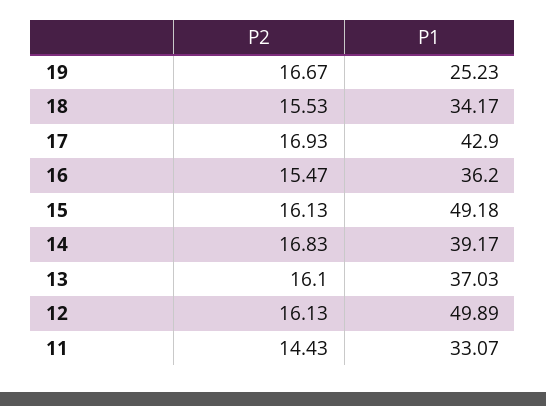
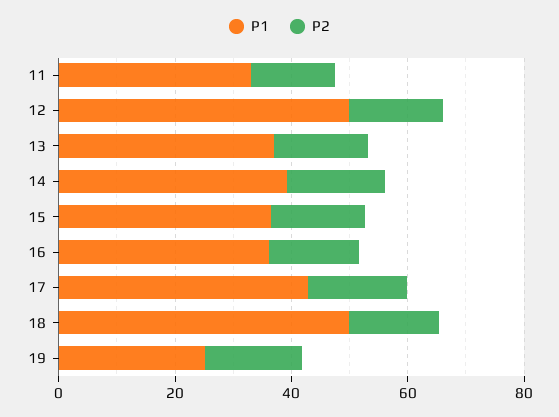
  {
    "P2": {
      "19": 16.67,
      "18": 15.53,
      "17": 16.93,
      "16": 15.47,
      "15": 16.13,
      "14": 16.83,
      "13": 16.1,
      "12": 16.13,
      "11": 14.43
    },
    "P1": {
      "19": 25.23,
-     "18": 34.17,
+     "18": 50,
      "17": 42.9,
      "16": 36.2,
-     "15": 49.18,
+     "15": 35,
      "14": 39.17,
      "13": 37.03,
      "12": 49.89,
      "11": 33.07
    }
  }

